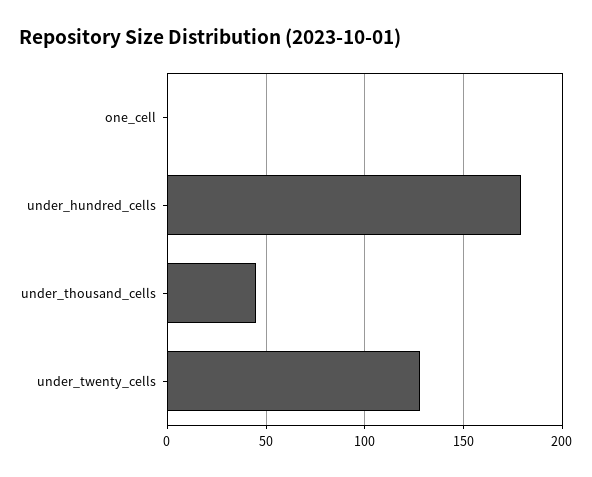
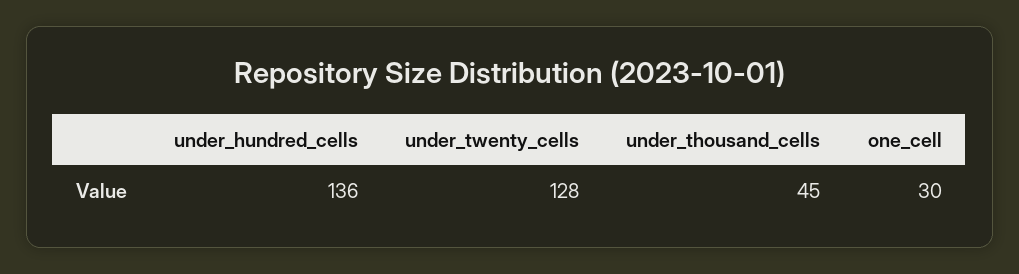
  {
-   "one_cell": 0,
+   "one_cell": 30,
-   "under_hundred_cells": 180,
+   "under_hundred_cells": 136,
    "under_thousand_cells": 45,
    "under_twenty_cells": 128
  }

